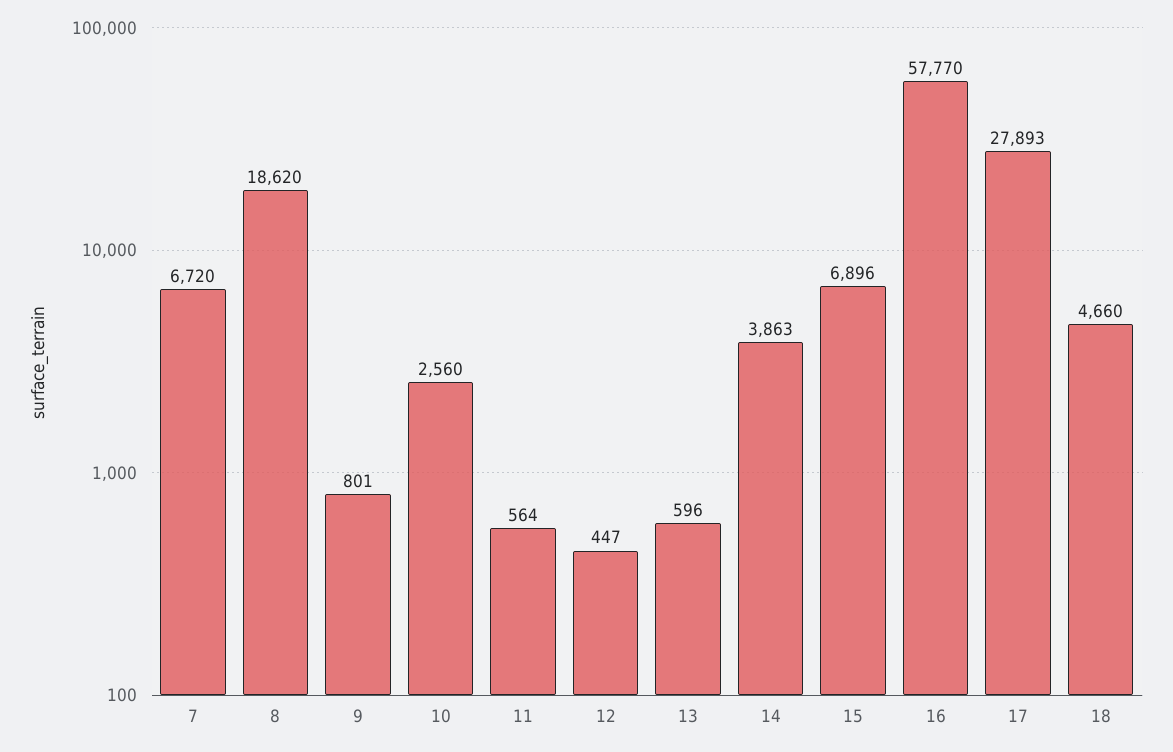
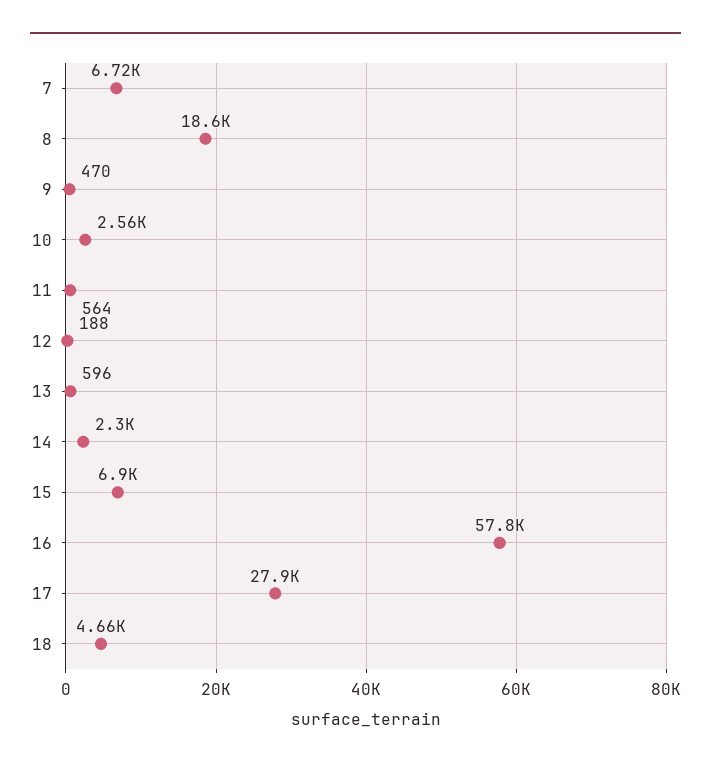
  {
    "7": 6720,
    "8": 18620,
-   "9": 801,
+   "9": 470,
    "10": 2560,
    "11": 564,
-   "12": 447,
+   "12": 188,
    "13": 596,
-   "14": 3863,
+   "14": 2300,
    "15": 6896,
    "16": 57770,
    "17": 27893,
    "18": 4660
  }

